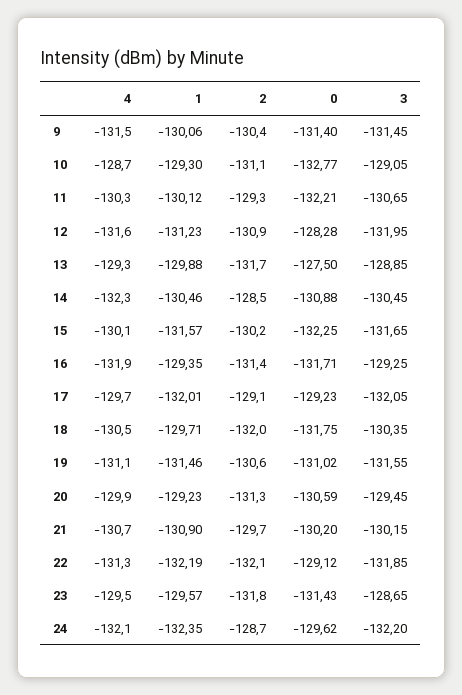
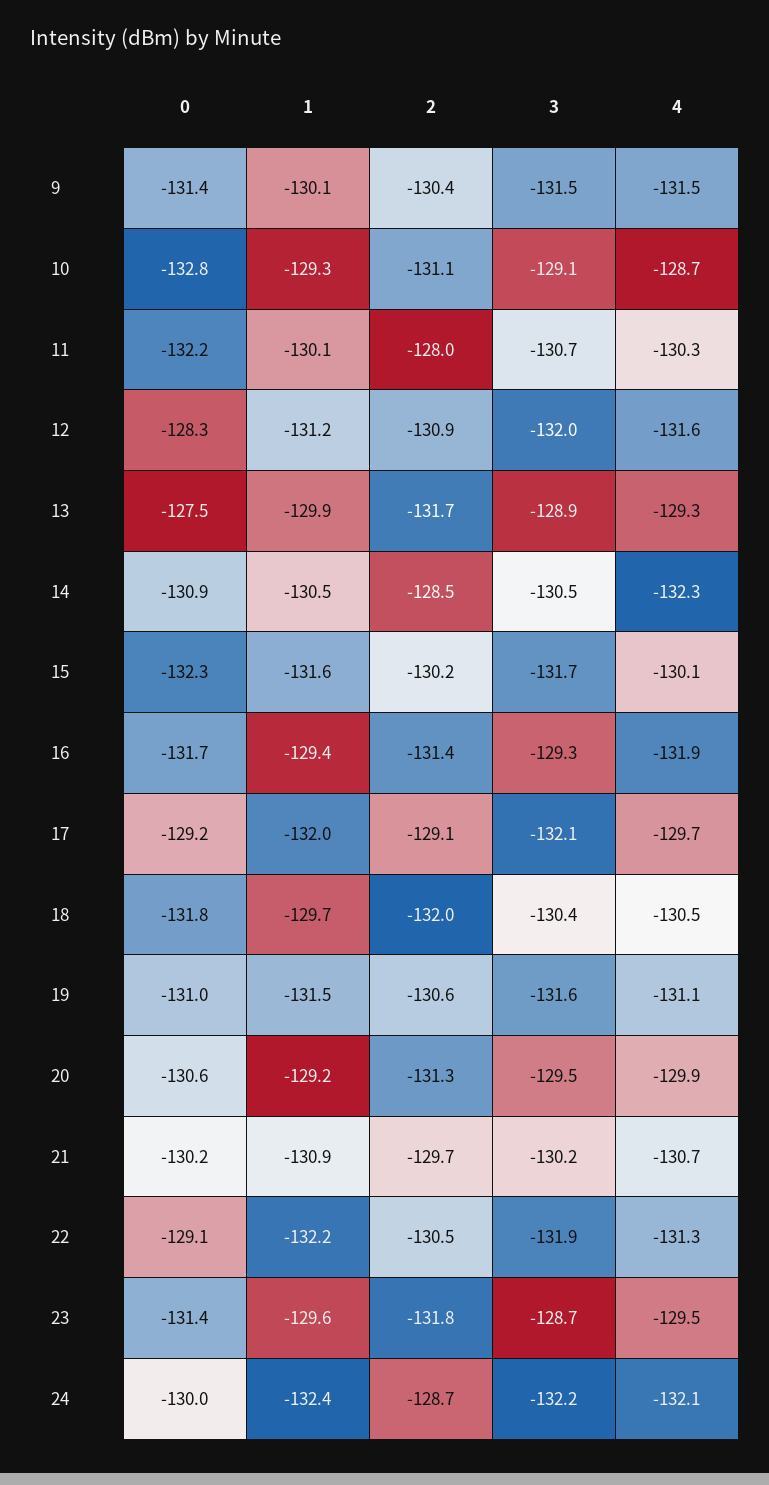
  {
    "4": {
      "9": -131.5,
      "10": -128.7,
      "11": -130.3,
      "12": -131.6,
      "13": -129.3,
      "14": -132.3,
      "15": -130.1,
      "16": -131.9,
      "17": -129.7,
      "18": -130.5,
      "19": -131.1,
      "20": -129.9,
      "21": -130.7,
      "22": -131.3,
      "23": -129.5,
      "24": -132.1
    },
    "1": {
      "9": -130.06,
      "10": -129.3,
      "11": -130.12,
      "12": -131.23,
      "13": -129.88,
      "14": -130.46,
      "15": -131.57,
      "16": -129.35,
      "17": -132.01,
      "18": -129.71,
      "19": -131.46,
      "20": -129.23,
      "21": -130.9,
      "22": -132.19,
      "23": -129.57,
      "24": -132.35
    },
    "2": {
      "9": -130.4,
      "10": -131.1,
-     "11": -129.3,
+     "11": -128,
      "12": -130.9,
      "13": -131.7,
      "14": -128.5,
      "15": -130.2,
      "16": -131.4,
      "17": -129.1,
      "18": -132,
      "19": -130.6,
      "20": -131.3,
      "21": -129.7,
-     "22": -132.1,
+     "22": -130.5,
      "23": -131.8,
      "24": -128.7
    },
    "0": {
      "9": -131.4,
      "10": -132.77,
      "11": -132.21,
      "12": -128.28,
      "13": -127.5,
      "14": -130.88,
      "15": -132.25,
      "16": -131.71,
      "17": -129.23,
      "18": -131.75,
      "19": -131.02,
      "20": -130.59,
      "21": -130.2,
      "22": -129.12,
      "23": -131.43,
-     "24": -129.62
+     "24": -130
    },
    "3": {
      "9": -131.45,
      "10": -129.05,
      "11": -130.65,
      "12": -131.95,
      "13": -128.85,
      "14": -130.45,
      "15": -131.65,
      "16": -129.25,
      "17": -132.05,
      "18": -130.35,
      "19": -131.55,
      "20": -129.45,
      "21": -130.15,
      "22": -131.85,
      "23": -128.65,
      "24": -132.2
    }
  }

